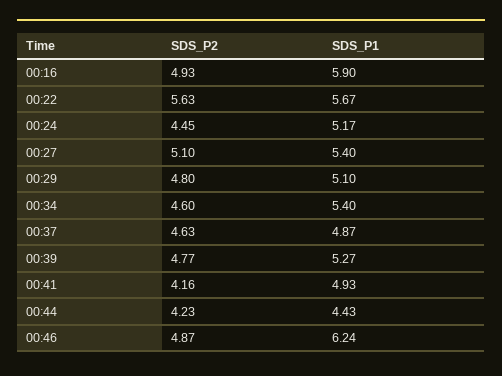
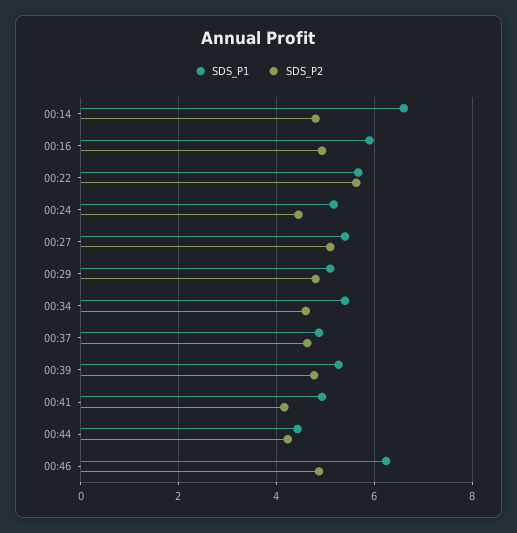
  {
    "SDS_P2": {
      "00:16": 4.93,
      "00:22": 5.63,
      "00:24": 4.45,
      "00:27": 5.1,
      "00:29": 4.8,
      "00:34": 4.6,
      "00:37": 4.63,
      "00:39": 4.77,
      "00:41": 4.16,
      "00:44": 4.23,
-     "00:46": 4.87
+     "00:46": 4.87,
+     "00:14": 4.8
    },
    "SDS_P1": {
      "00:16": 5.9,
      "00:22": 5.67,
      "00:24": 5.17,
      "00:27": 5.4,
      "00:29": 5.1,
      "00:34": 5.4,
      "00:37": 4.87,
      "00:39": 5.27,
      "00:41": 4.93,
      "00:44": 4.43,
-     "00:46": 6.24
+     "00:46": 6.24,
+     "00:14": 6.6
    }
  }

